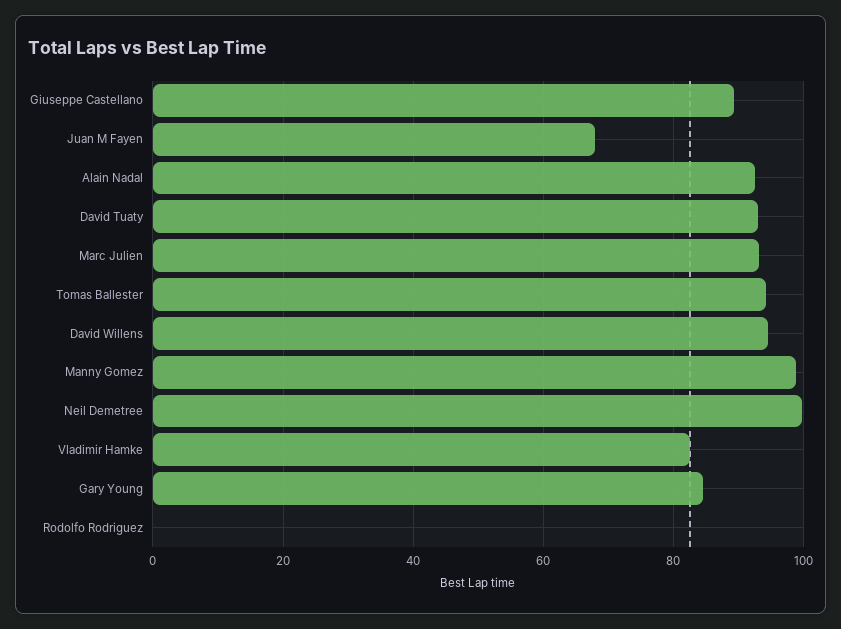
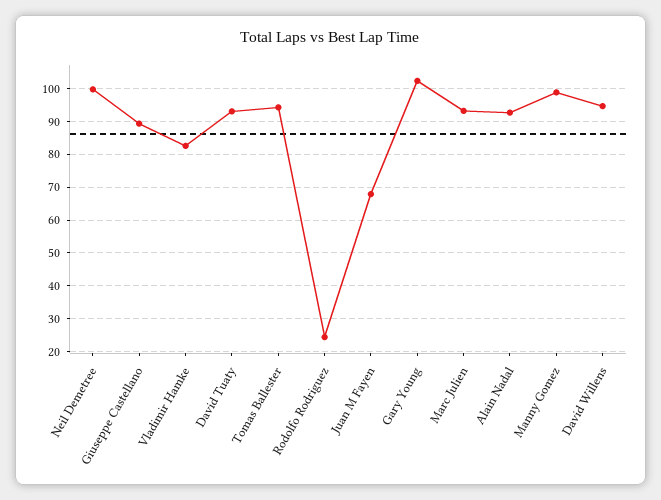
  {
    "Giuseppe Castellano": 90,
    "Juan M Fayen": 68,
    "Alain Nadal": 92,
    "David Tuaty": 94,
    "Marc Julien": 94,
    "Tomas Ballester": 94,
    "David Willens": 94,
    "Manny Gomez": 98,
    "Neil Demetree": 100,
    "Vladimir Hamke": 82,
-   "Gary Young": 84,
+   "Gary Young": 102,
-   "Rodolfo Rodriguez": 0
+   "Rodolfo Rodriguez": 24
  }

